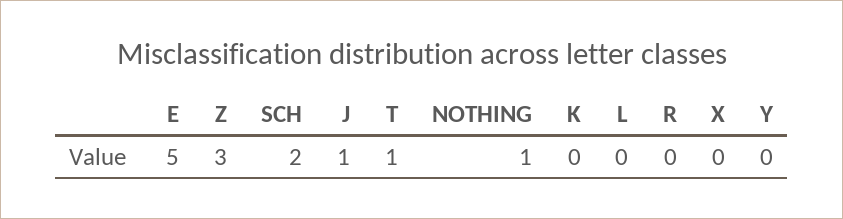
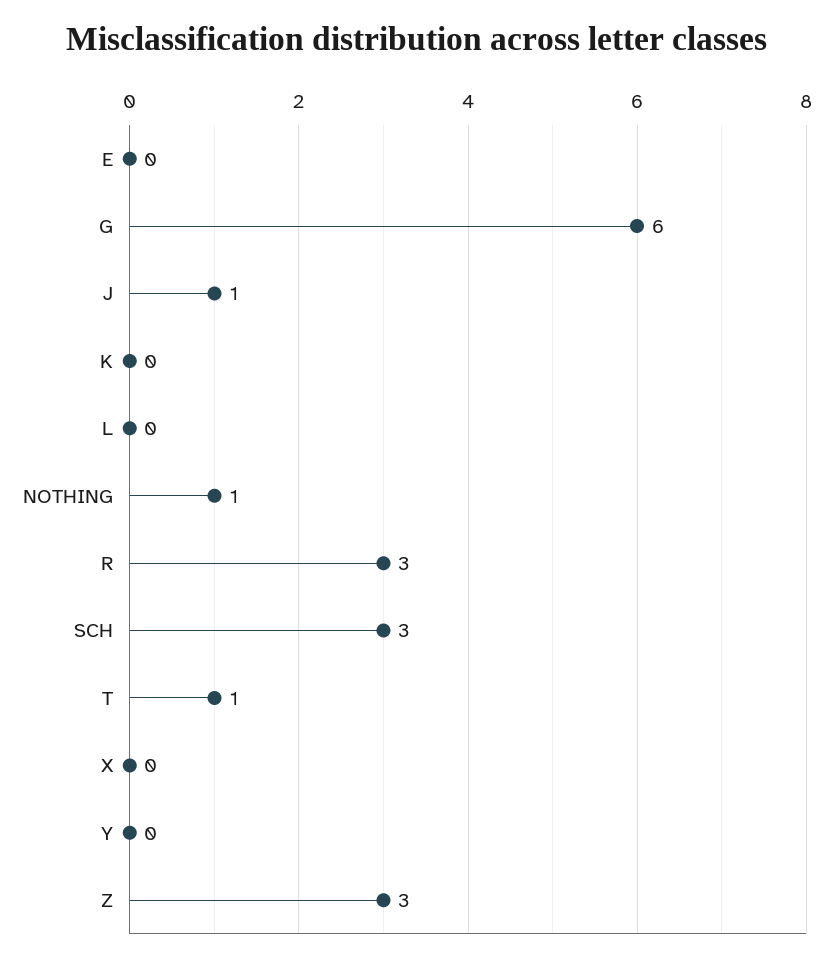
  {
-   "E": 5,
+   "E": 0,
    "Z": 3,
-   "SCH": 2,
+   "SCH": 3,
    "J": 1,
    "T": 1,
    "NOTHING": 1,
    "K": 0,
    "L": 0,
-   "R": 0,
+   "R": 3,
    "X": 0,
-   "Y": 0
+   "Y": 0,
+   "G": 6
  }

